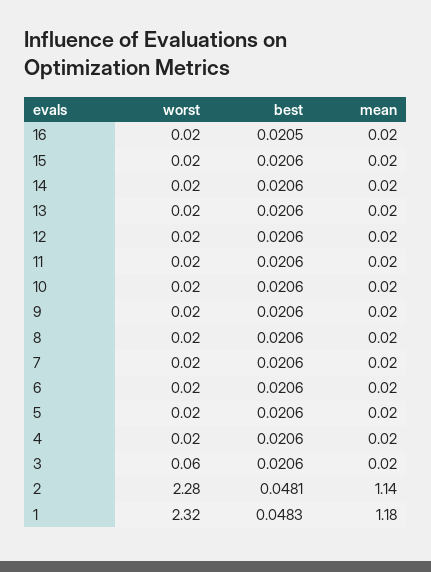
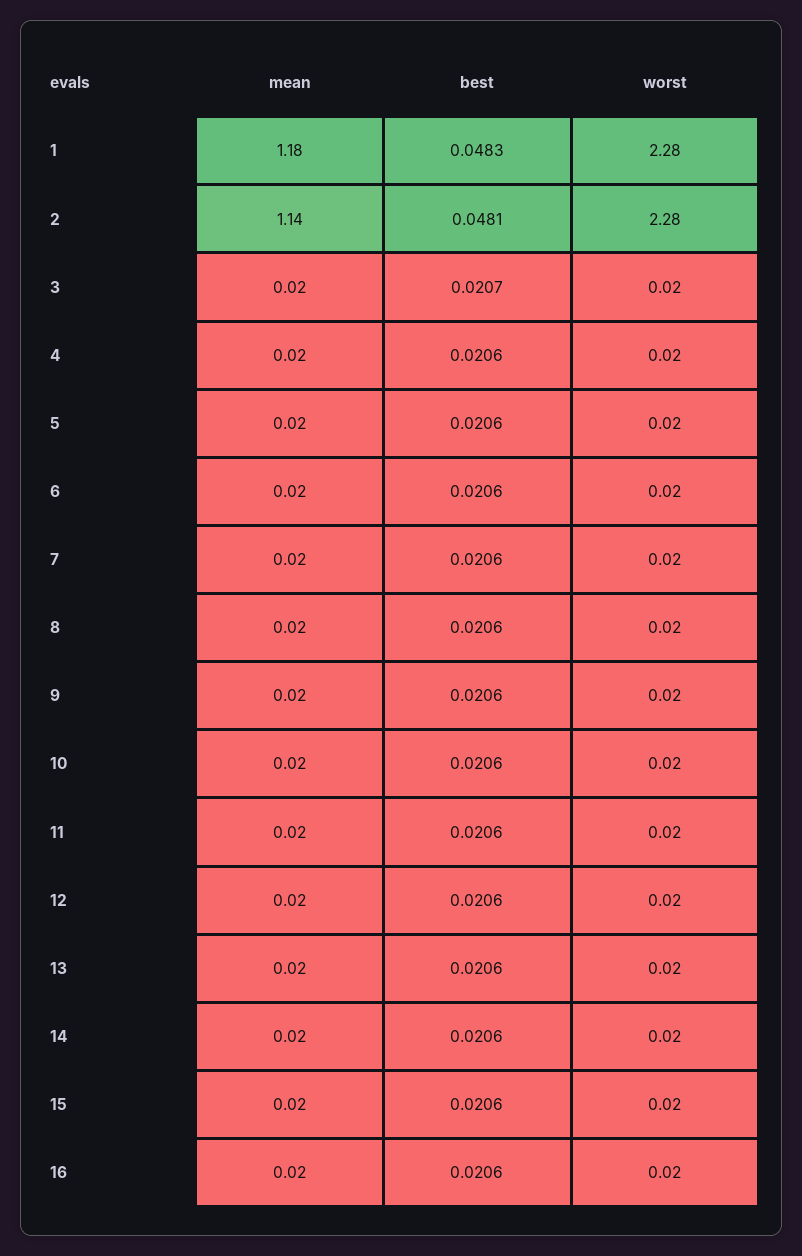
  {
    "worst": {
      "16": 0.02,
      "15": 0.02,
      "14": 0.02,
      "13": 0.02,
      "12": 0.02,
      "11": 0.02,
      "10": 0.02,
      "9": 0.02,
      "8": 0.02,
      "7": 0.02,
      "6": 0.02,
      "5": 0.02,
      "4": 0.02,
-     "3": 0.06,
+     "3": 0.02,
      "2": 2.28,
-     "1": 2.32
+     "1": 2.28
    },
    "best": {
-     "16": 0.0205,
+     "16": 0.0206,
      "15": 0.0206,
      "14": 0.0206,
      "13": 0.0206,
      "12": 0.0206,
      "11": 0.0206,
      "10": 0.0206,
      "9": 0.0206,
      "8": 0.0206,
      "7": 0.0206,
      "6": 0.0206,
      "5": 0.0206,
      "4": 0.0206,
-     "3": 0.0206,
+     "3": 0.0207,
      "2": 0.0481,
      "1": 0.0483
    },
    "mean": {
      "16": 0.02,
      "15": 0.02,
      "14": 0.02,
      "13": 0.02,
      "12": 0.02,
      "11": 0.02,
      "10": 0.02,
      "9": 0.02,
      "8": 0.02,
      "7": 0.02,
      "6": 0.02,
      "5": 0.02,
      "4": 0.02,
      "3": 0.02,
      "2": 1.14,
      "1": 1.18
    }
  }

